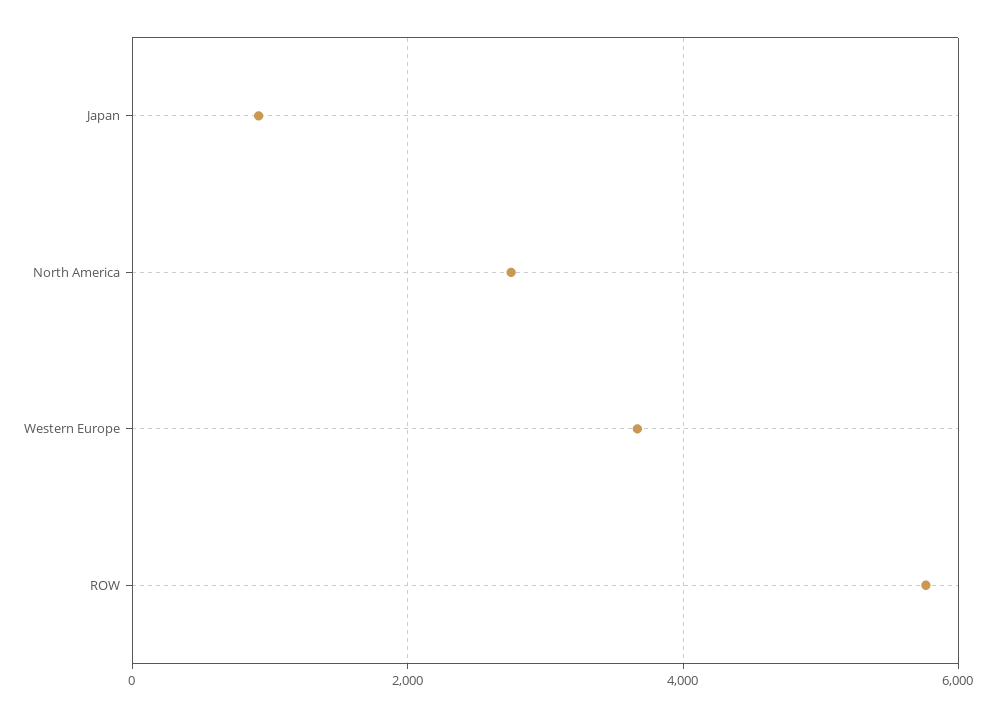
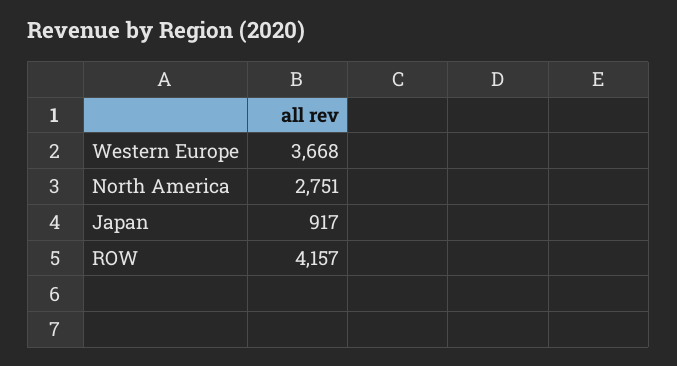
  {
    "Japan": 917,
    "North America": 2751,
    "Western Europe": 3668,
-   "ROW": 5800
+   "ROW": 4157
  }

